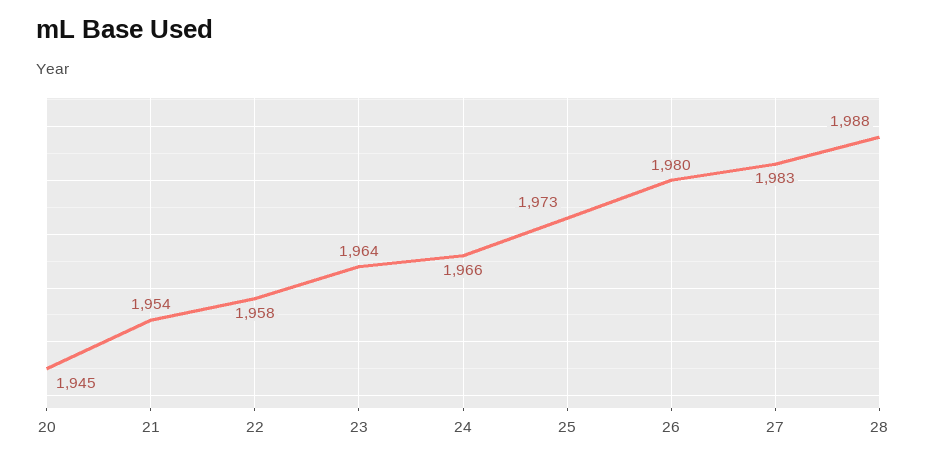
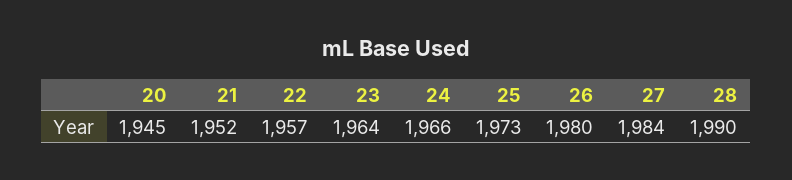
  {
    "20": 1945,
-   "21": 1954,
+   "21": 1952,
-   "22": 1958,
+   "22": 1957,
    "23": 1964,
    "24": 1966,
    "25": 1973,
    "26": 1980,
-   "27": 1983,
+   "27": 1984,
-   "28": 1988
+   "28": 1990
  }

